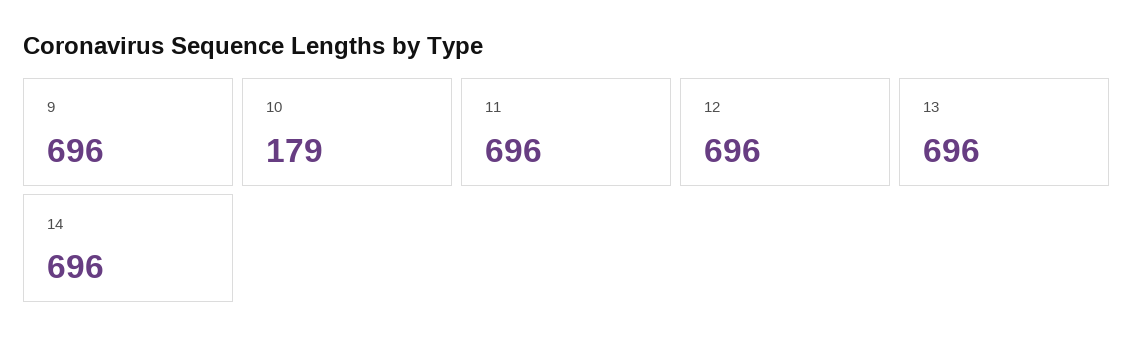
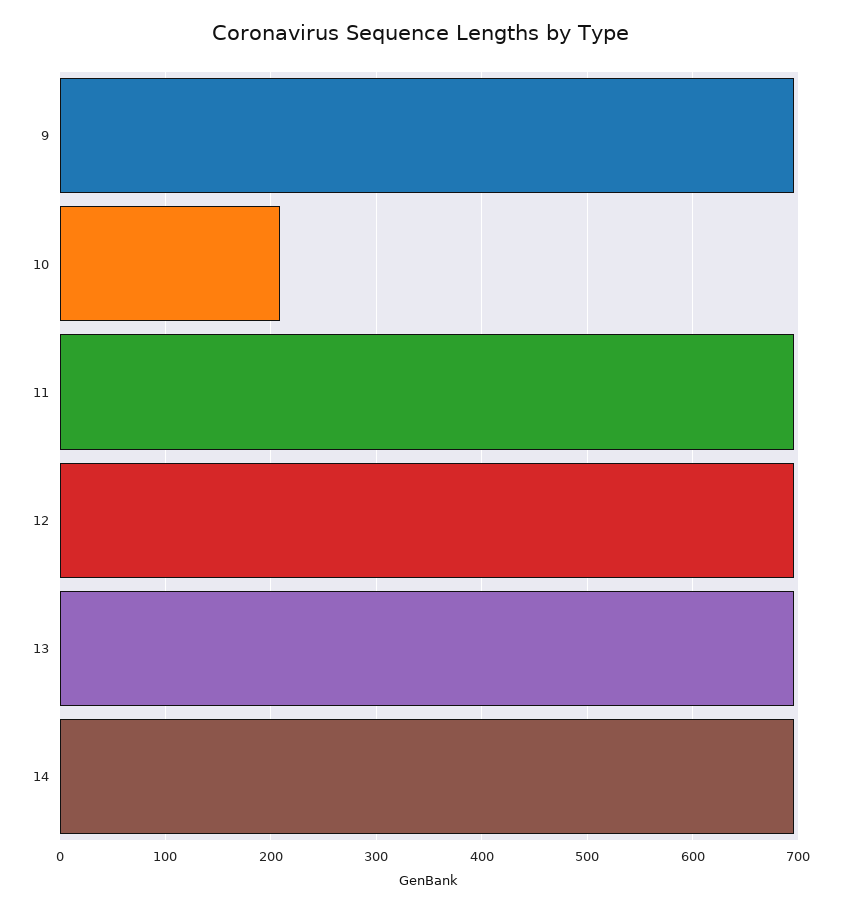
  {
    "9": 696,
-   "10": 179,
+   "10": 210,
    "11": 696,
    "12": 696,
    "13": 696,
    "14": 696
  }

